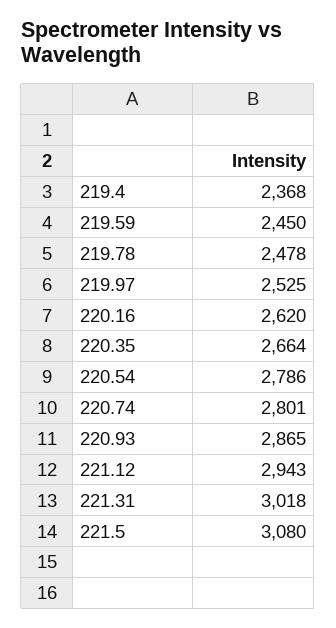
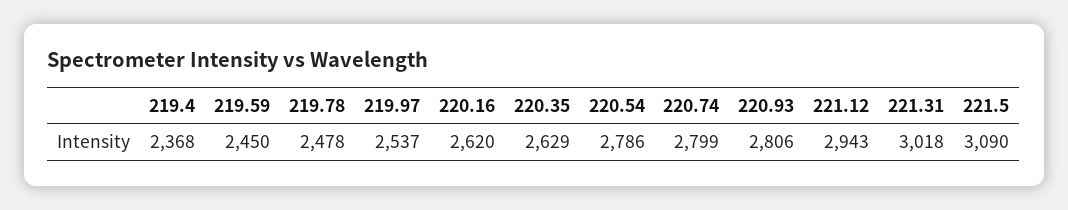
  {
    "219.4": 2368,
    "219.59": 2450,
    "219.78": 2478,
-   "219.97": 2525,
+   "219.97": 2537,
    "220.16": 2620,
-   "220.35": 2664,
+   "220.35": 2629,
    "220.54": 2786,
-   "220.74": 2801,
+   "220.74": 2799,
-   "220.93": 2865,
+   "220.93": 2806,
    "221.12": 2943,
    "221.31": 3018,
-   "221.5": 3080
+   "221.5": 3090
  }

